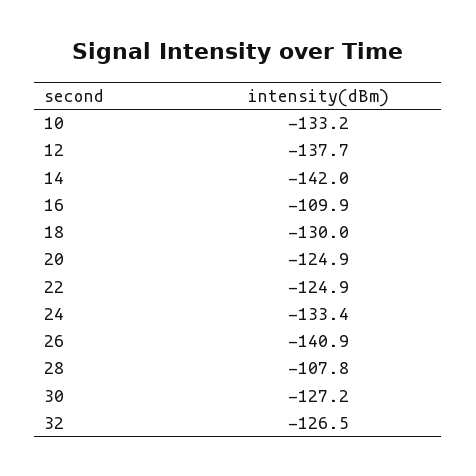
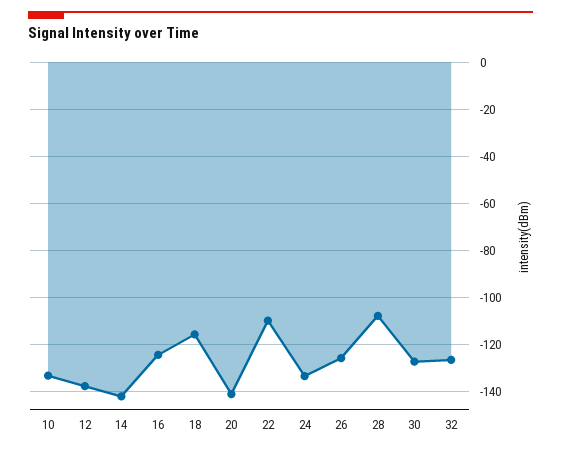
  {
    "10": -133.2,
    "12": -137.7,
    "14": -142,
-   "16": -109.9,
+   "16": -125,
-   "18": -130,
+   "18": -115,
-   "20": -124.9,
+   "20": -140,
-   "22": -124.9,
+   "22": -110,
    "24": -133.4,
-   "26": -140.9,
+   "26": -125,
    "28": -107.8,
    "30": -127.2,
    "32": -126.5
  }

